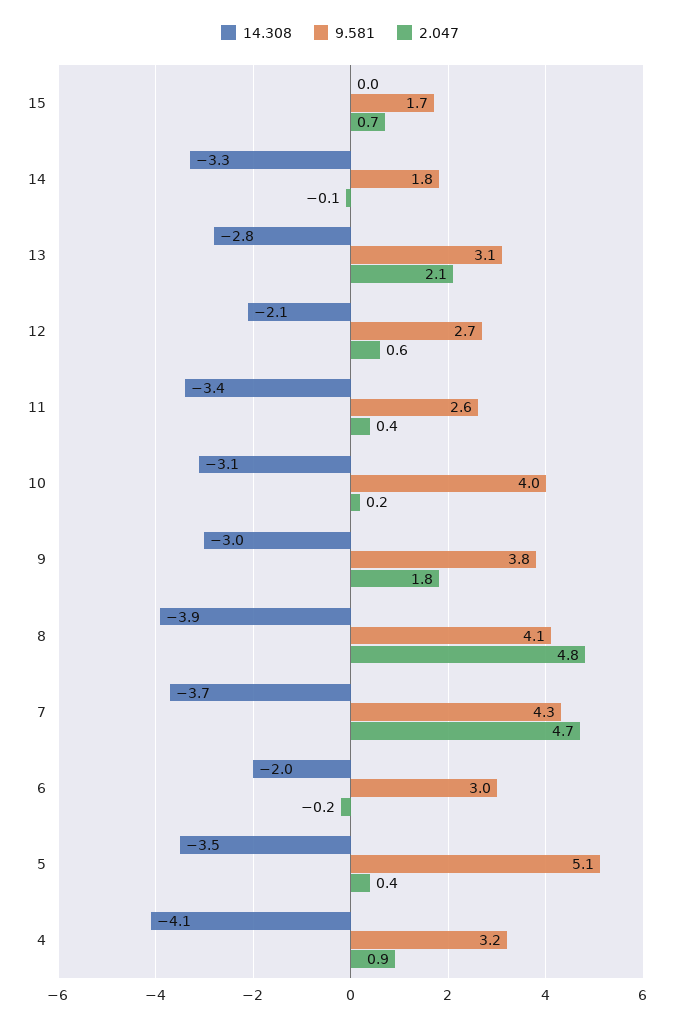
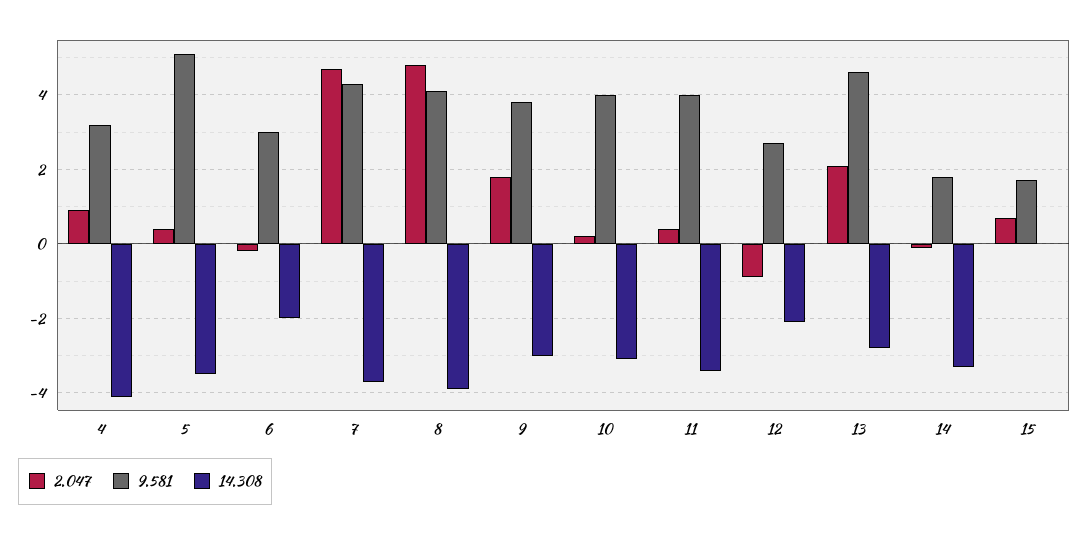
  {
    "14.308": {
      "15": 0,
      "14": -3.3,
      "13": -2.8,
      "12": -2.1,
      "11": -3.4,
      "10": -3.1,
      "9": -3,
      "8": -3.9,
      "7": -3.7,
      "6": -2,
      "5": -3.5,
      "4": -4.1
    },
    "9.581": {
      "15": 1.7,
      "14": 1.8,
-     "13": 3.1,
+     "13": 4.5,
      "12": 2.7,
-     "11": 2.6,
+     "11": 4,
      "10": 4,
      "9": 3.8,
      "8": 4.1,
      "7": 4.3,
      "6": 3,
      "5": 5.1,
      "4": 3.2
    },
    "2.047": {
      "15": 0.7,
      "14": -0.1,
      "13": 2.1,
-     "12": 0.6,
+     "12": -1,
      "11": 0.4,
      "10": 0.2,
      "9": 1.8,
      "8": 4.8,
      "7": 4.7,
      "6": -0.2,
      "5": 0.4,
      "4": 0.9
    }
  }

